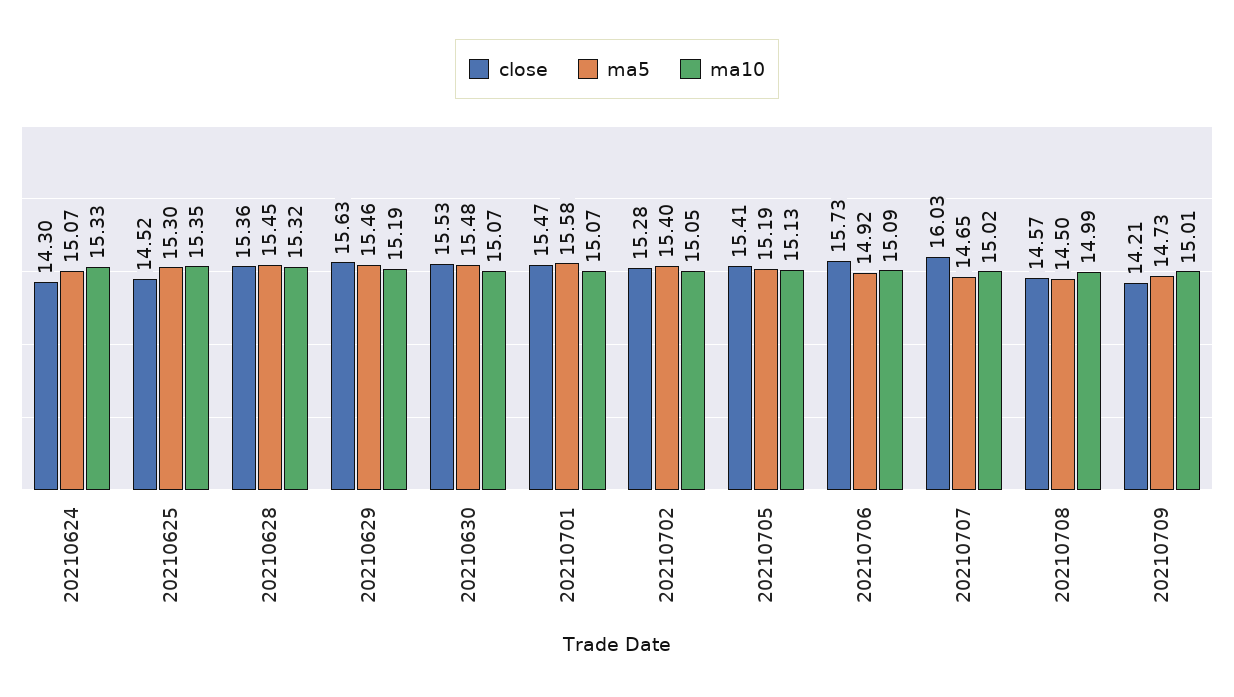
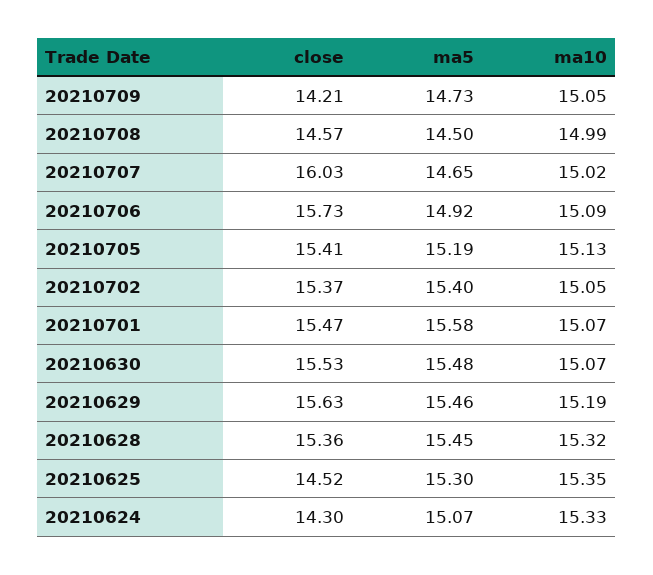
  {
    "close": {
      "20210624": 14.3,
      "20210625": 14.52,
      "20210628": 15.36,
      "20210629": 15.63,
      "20210630": 15.53,
      "20210701": 15.47,
-     "20210702": 15.28,
+     "20210702": 15.37,
      "20210705": 15.41,
      "20210706": 15.73,
      "20210707": 16.03,
      "20210708": 14.57,
      "20210709": 14.21
    },
    "ma5": {
      "20210624": 15.07,
      "20210625": 15.3,
      "20210628": 15.45,
      "20210629": 15.46,
      "20210630": 15.48,
      "20210701": 15.58,
      "20210702": 15.4,
      "20210705": 15.19,
      "20210706": 14.92,
      "20210707": 14.65,
      "20210708": 14.5,
      "20210709": 14.73
    },
    "ma10": {
      "20210624": 15.33,
      "20210625": 15.35,
      "20210628": 15.32,
      "20210629": 15.19,
      "20210630": 15.07,
      "20210701": 15.07,
      "20210702": 15.05,
      "20210705": 15.13,
      "20210706": 15.09,
      "20210707": 15.02,
      "20210708": 14.99,
-     "20210709": 15.01
+     "20210709": 15.05
    }
  }

